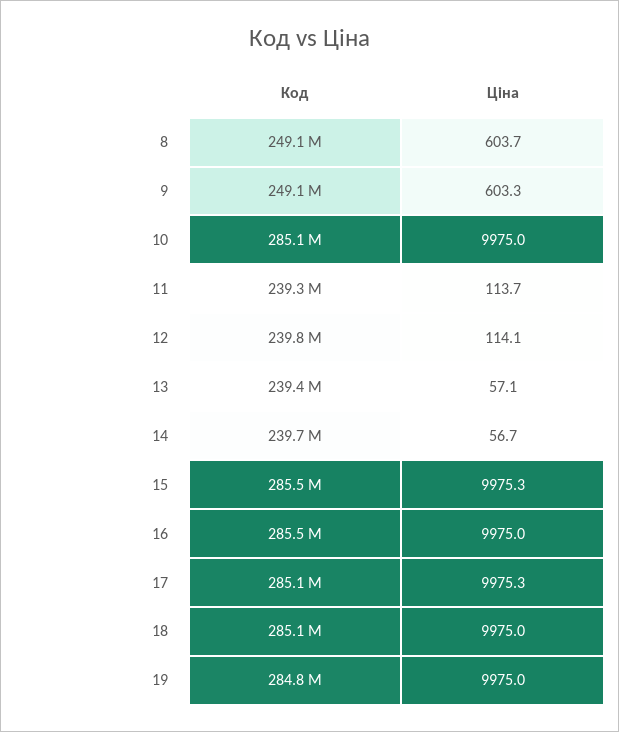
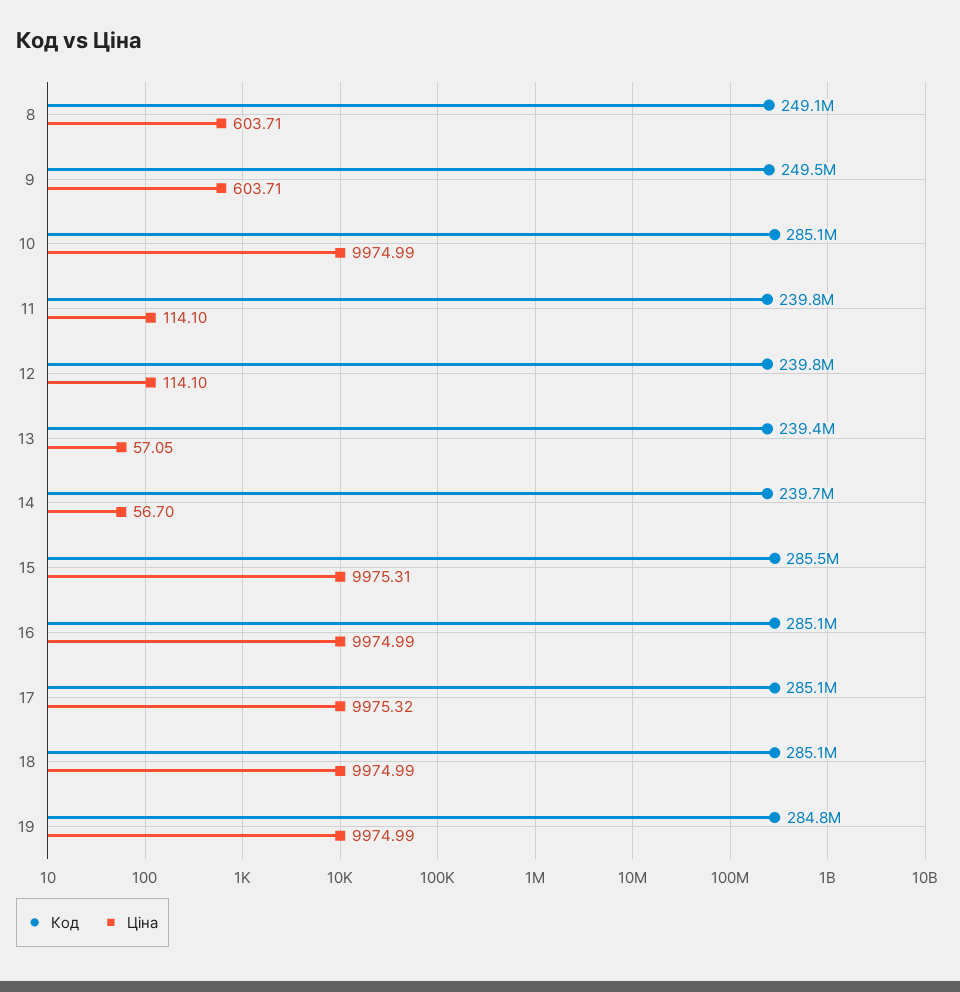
  {
    "Код": {
      "8": 249100000,
-     "9": 249100000,
+     "9": 249500000,
      "10": 285100000,
-     "11": 239300000,
+     "11": 239800000,
      "12": 239800000,
      "13": 239400000,
      "14": 239700000,
      "15": 285500000,
-     "16": 285500000,
+     "16": 285100000,
      "17": 285100000,
      "18": 285100000,
      "19": 284800000
    },
    "Ціна": {
      "8": 603.71,
-     "9": 603.3,
+     "9": 603.71,
      "10": 9974.99,
-     "11": 113.7,
+     "11": 114.1,
      "12": 114.1,
      "13": 57.05,
      "14": 56.7,
      "15": 9975.31,
      "16": 9974.99,
      "17": 9975.32,
      "18": 9974.99,
      "19": 9974.99
    }
  }

